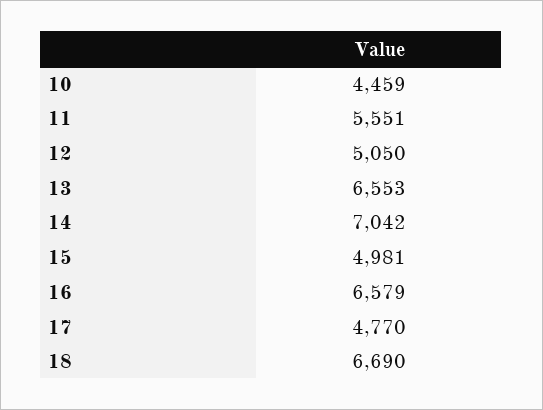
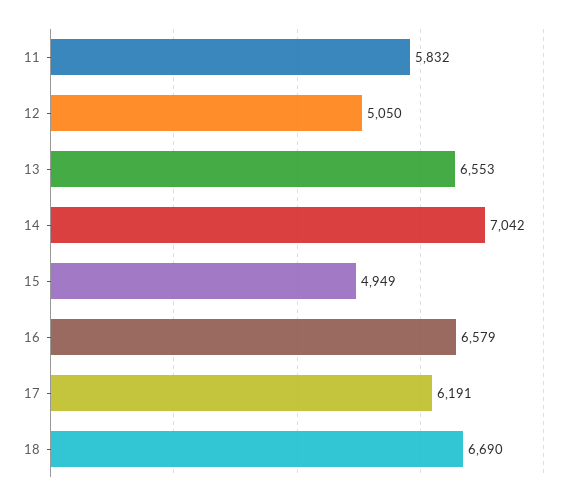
  {
-   "10": 4459,
-   "11": 5551,
+   "11": 5832,
    "12": 5050,
    "13": 6553,
    "14": 7042,
-   "15": 4981,
+   "15": 4949,
    "16": 6579,
-   "17": 4770,
+   "17": 6191,
    "18": 6690
  }

